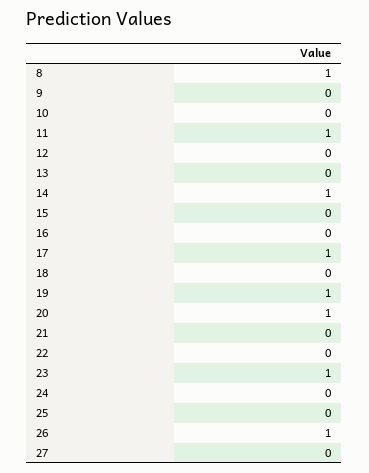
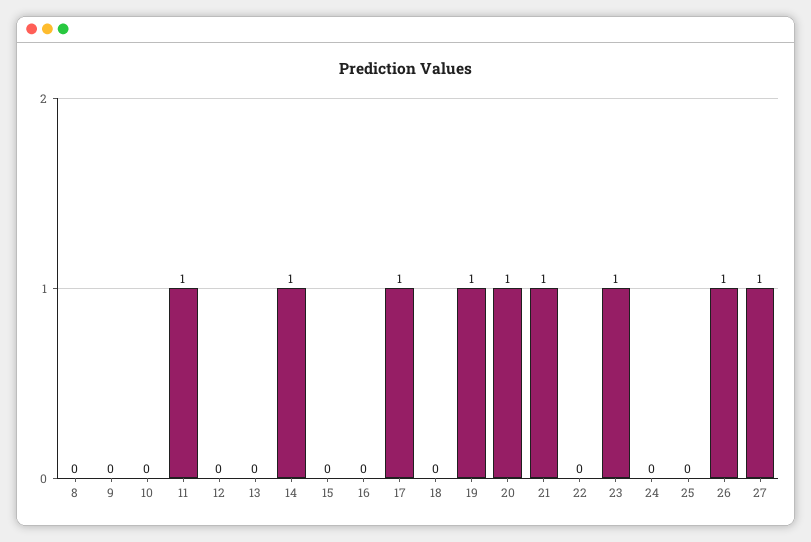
  {
-   "8": 1,
+   "8": 0,
    "9": 0,
    "10": 0,
    "11": 1,
    "12": 0,
    "13": 0,
    "14": 1,
    "15": 0,
    "16": 0,
    "17": 1,
    "18": 0,
    "19": 1,
    "20": 1,
-   "21": 0,
+   "21": 1,
    "22": 0,
    "23": 1,
    "24": 0,
    "25": 0,
    "26": 1,
-   "27": 0
+   "27": 1
  }

